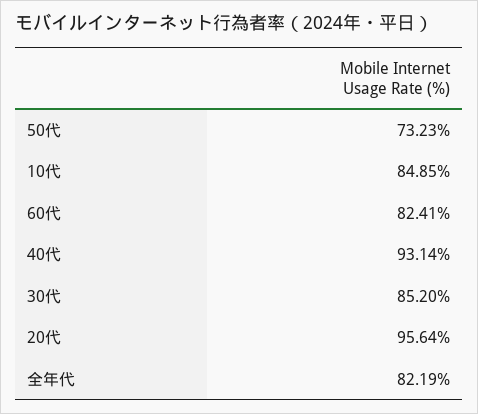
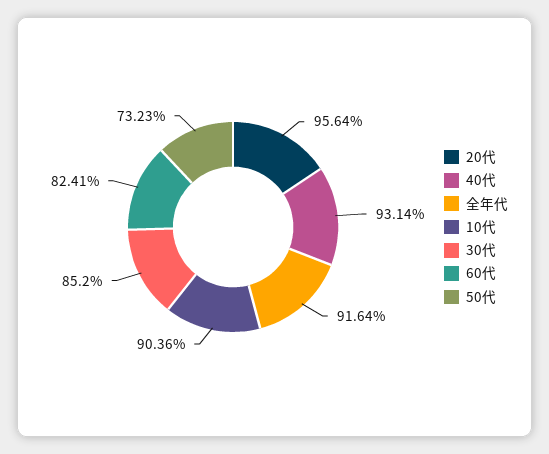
  {
    "50代": 73.23,
-   "10代": 84.85,
+   "10代": 90.36,
    "60代": 82.41,
    "40代": 93.14,
    "30代": 85.2,
    "20代": 95.64,
-   "全年代": 82.19
+   "全年代": 91.64
  }

